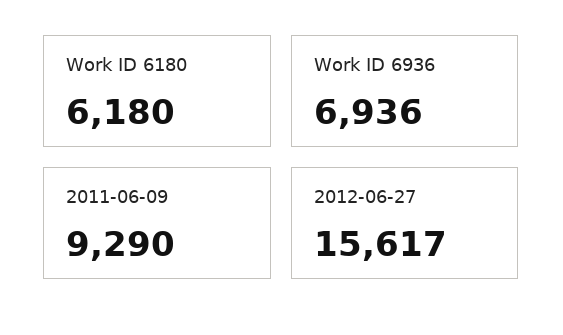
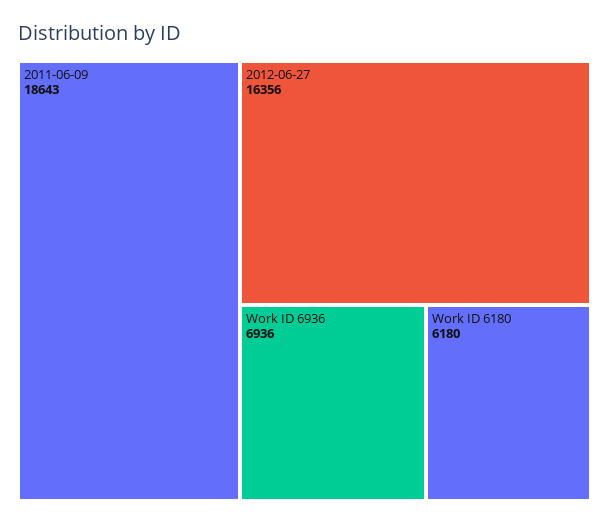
  {
    "Work ID 6180": 6180,
    "Work ID 6936": 6936,
-   "2011-06-09": 9290,
+   "2011-06-09": 18643,
-   "2012-06-27": 15617
+   "2012-06-27": 16356
  }

